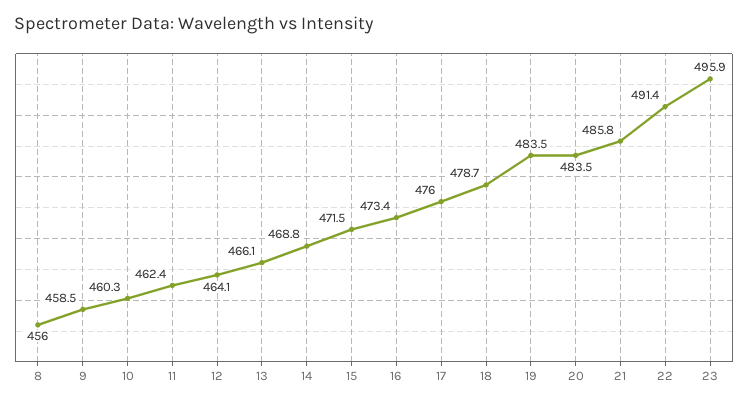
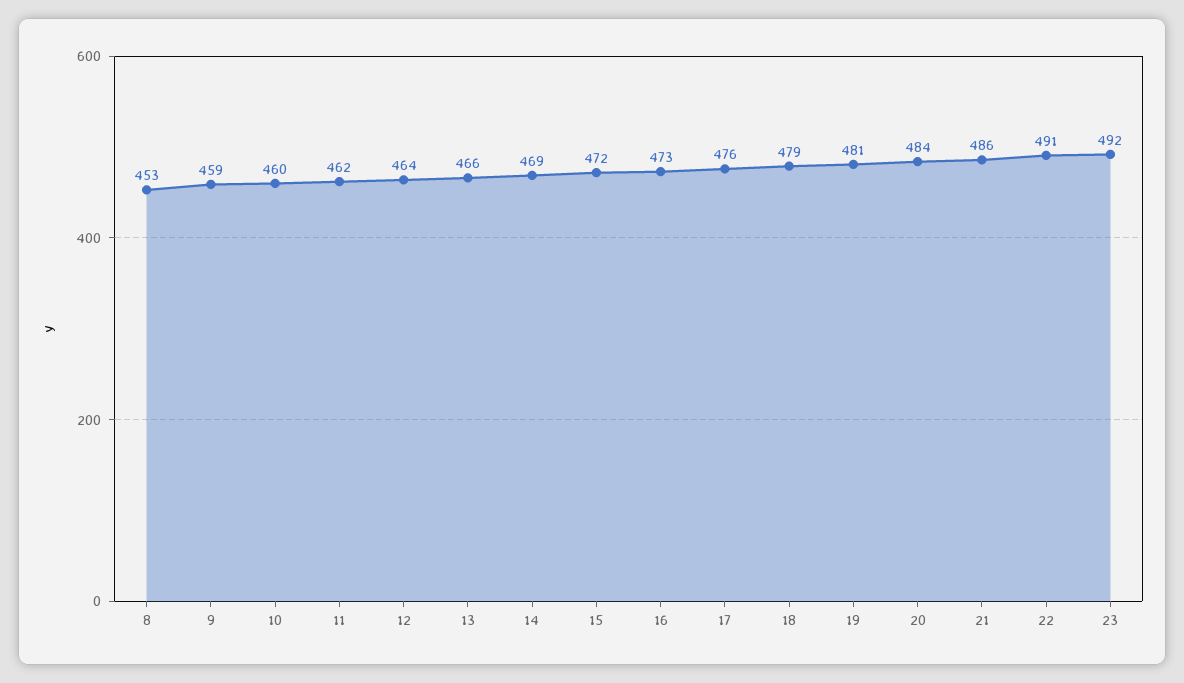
  {
-   "8": 456,
+   "8": 453,
    "9": 458.5,
    "10": 460.3,
    "11": 462.4,
    "12": 464.1,
    "13": 466.1,
    "14": 468.8,
    "15": 471.5,
    "16": 473.4,
    "17": 476,
    "18": 478.7,
-   "19": 483.5,
+   "19": 481,
    "20": 483.5,
    "21": 485.8,
    "22": 491.4,
-   "23": 495.9
+   "23": 492
  }

